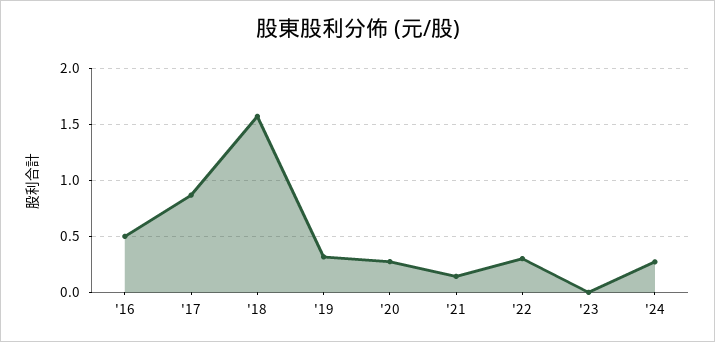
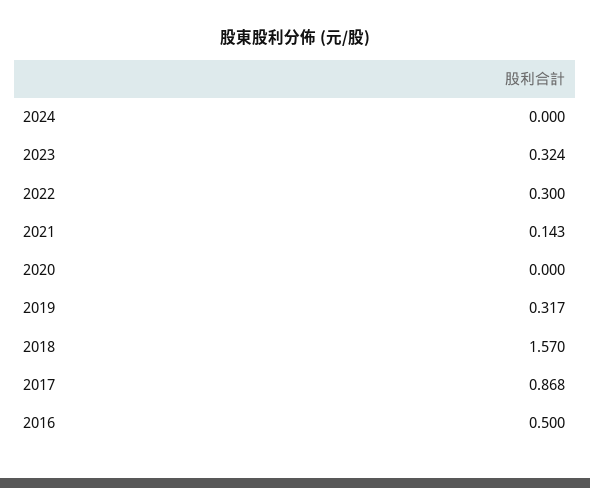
  {
    "'16": 0.5,
    "'17": 0.868,
    "'18": 1.57,
    "'19": 0.317,
-   "'20": 0.3,
+   "'20": 0,
    "'21": 0.143,
    "'22": 0.3,
-   "'23": 0,
+   "'23": 0.324,
-   "'24": 0.3
+   "'24": 0
  }

